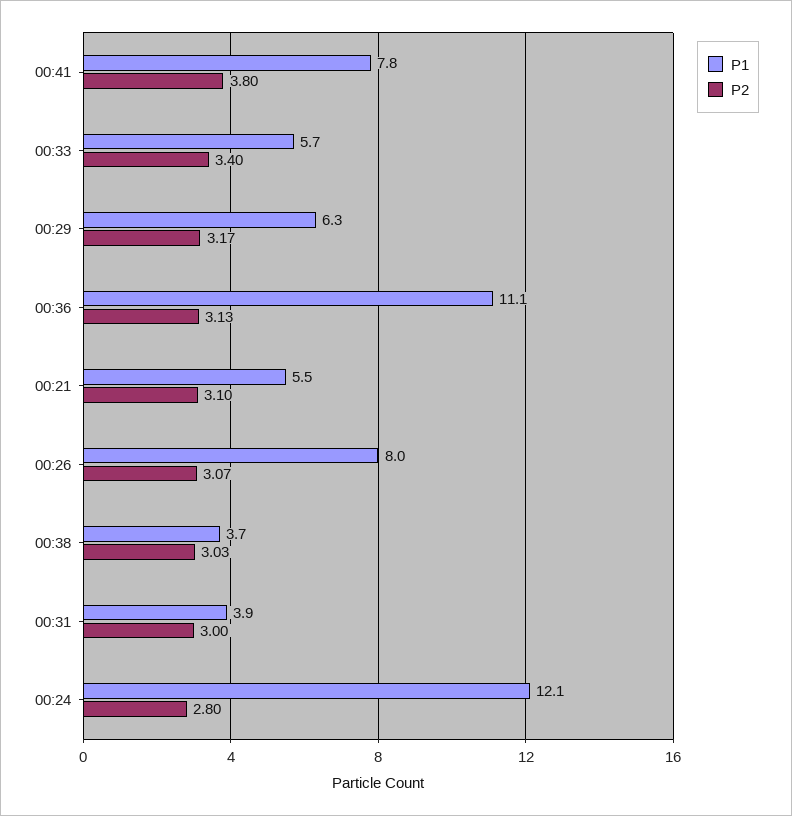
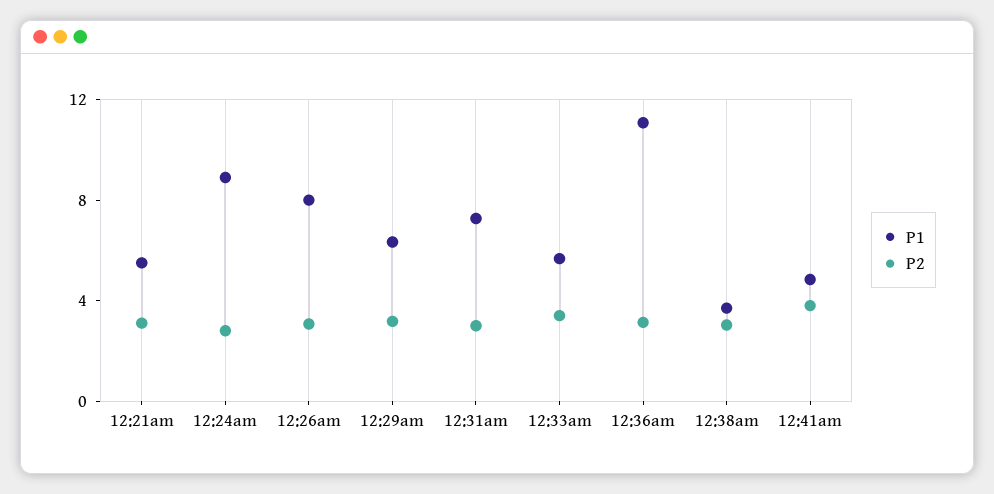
  {
    "P1": {
-     "00:41": 7.8,
+     "00:41": 5,
      "00:33": 5.7,
      "00:29": 6.3,
      "00:36": 11.1,
      "00:21": 5.5,
      "00:26": 8,
      "00:38": 3.7,
-     "00:31": 3.9,
+     "00:31": 7,
-     "00:24": 12.1
+     "00:24": 9
    },
    "P2": {
      "00:41": 3.8,
      "00:33": 3.4,
      "00:29": 3.17,
      "00:36": 3.13,
      "00:21": 3.1,
      "00:26": 3.07,
      "00:38": 3.03,
      "00:31": 3,
      "00:24": 2.8
    }
  }

